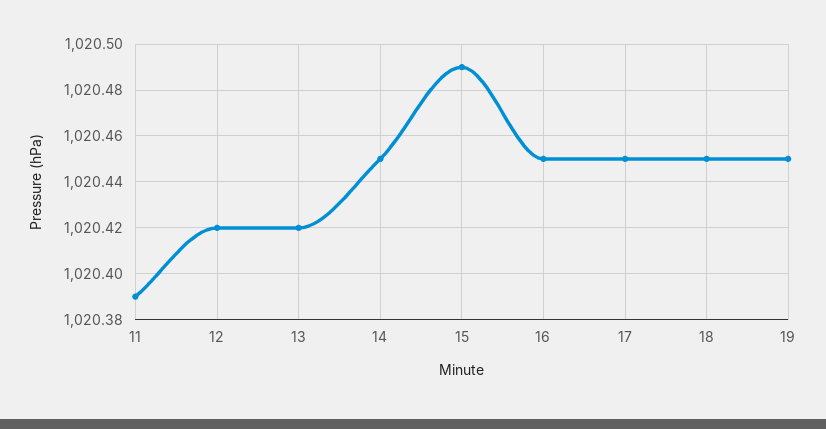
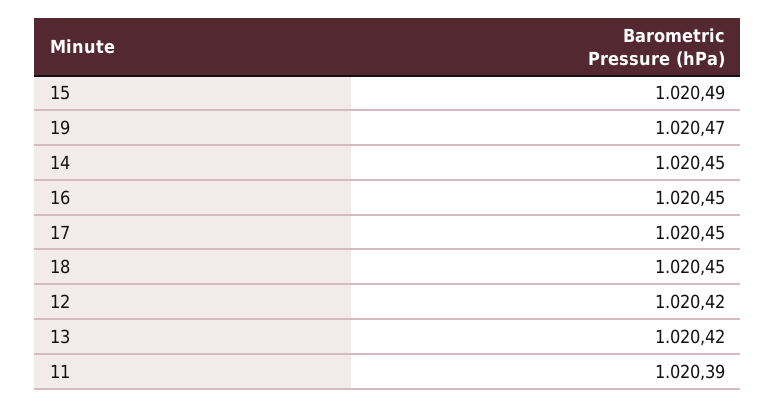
  {
    "11": 1020.39,
    "12": 1020.42,
    "13": 1020.42,
    "14": 1020.45,
    "15": 1020.49,
    "16": 1020.45,
    "17": 1020.45,
    "18": 1020.45,
-   "19": 1020.45
+   "19": 1020.47
  }

